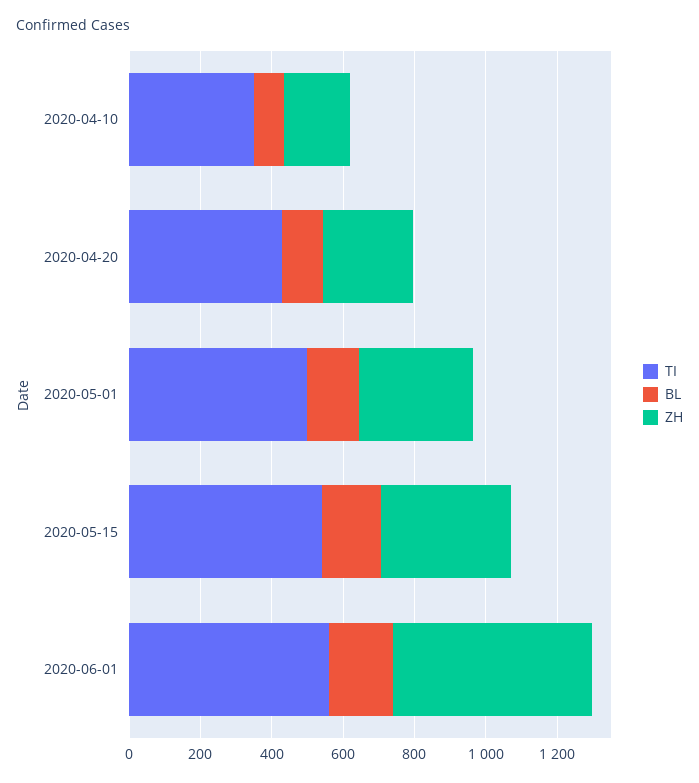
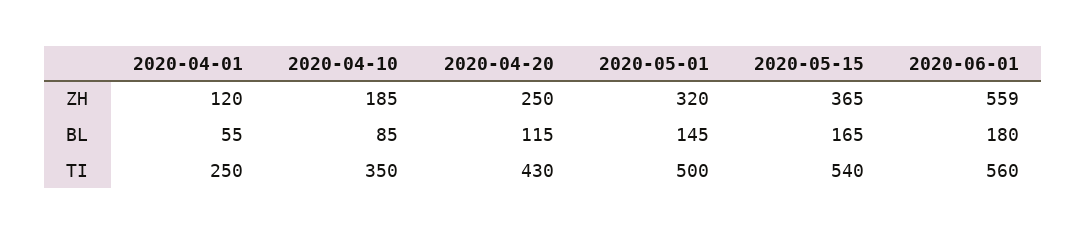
  {
    "TI": {
      "2020-04-10": 350,
      "2020-04-20": 430,
      "2020-05-01": 500,
      "2020-05-15": 540,
-     "2020-06-01": 560
+     "2020-06-01": 560,
+     "2020-04-01": 250
    },
    "BL": {
      "2020-04-10": 85,
      "2020-04-20": 115,
      "2020-05-01": 145,
      "2020-05-15": 165,
-     "2020-06-01": 180
+     "2020-06-01": 180,
+     "2020-04-01": 55
    },
    "ZH": {
      "2020-04-10": 185,
      "2020-04-20": 250,
      "2020-05-01": 320,
      "2020-05-15": 365,
-     "2020-06-01": 559
+     "2020-06-01": 559,
+     "2020-04-01": 120
    }
  }

